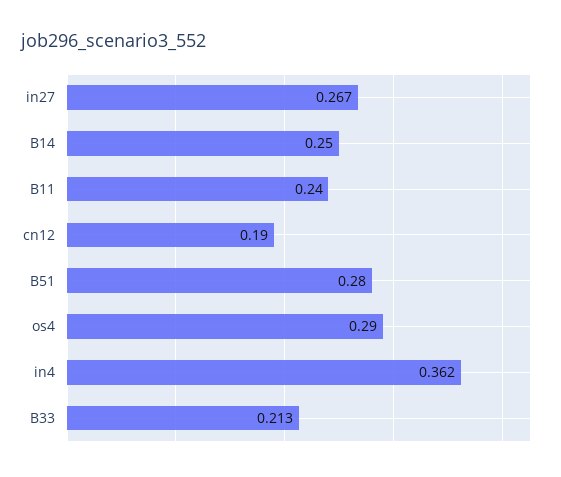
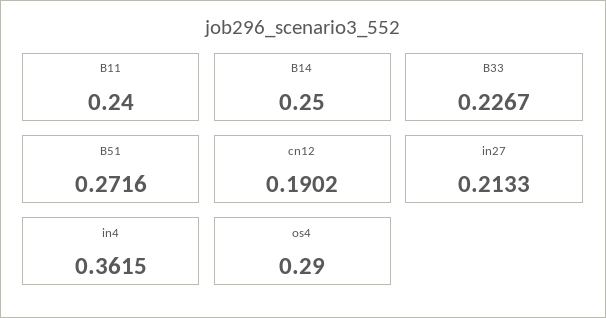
  {
-   "in27": 0.267,
+   "in27": 0.2133,
    "B14": 0.25,
    "B11": 0.24,
    "cn12": 0.1902,
-   "B51": 0.28,
+   "B51": 0.2716,
    "os4": 0.29,
    "in4": 0.3615,
-   "B33": 0.213
+   "B33": 0.2267
  }

